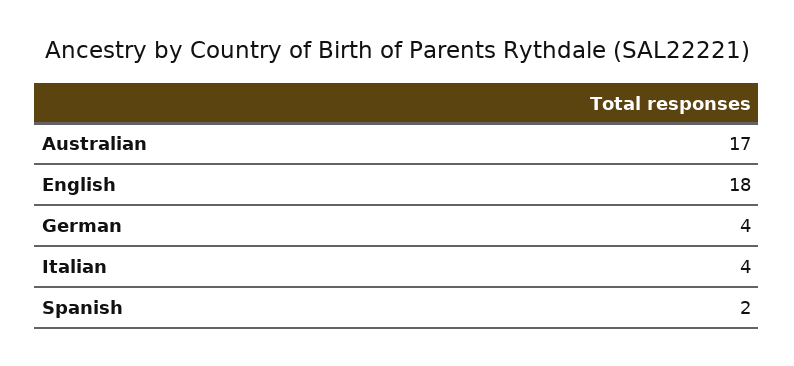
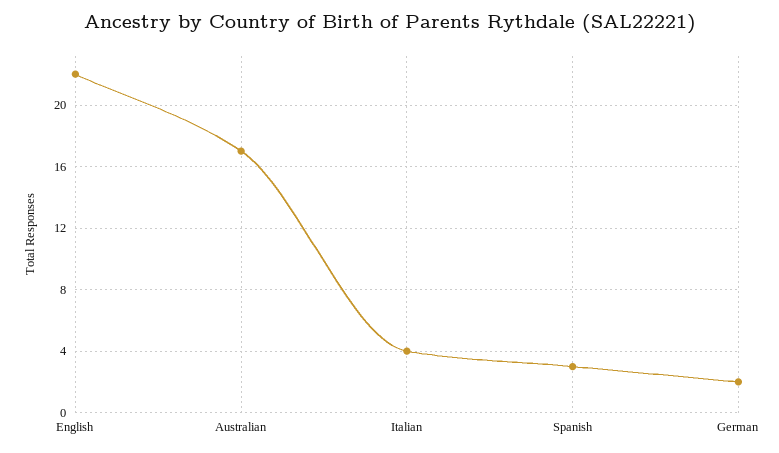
  {
    "Australian": 17,
-   "English": 18,
+   "English": 22,
-   "German": 4,
+   "German": 2,
    "Italian": 4,
-   "Spanish": 2
+   "Spanish": 3
  }

